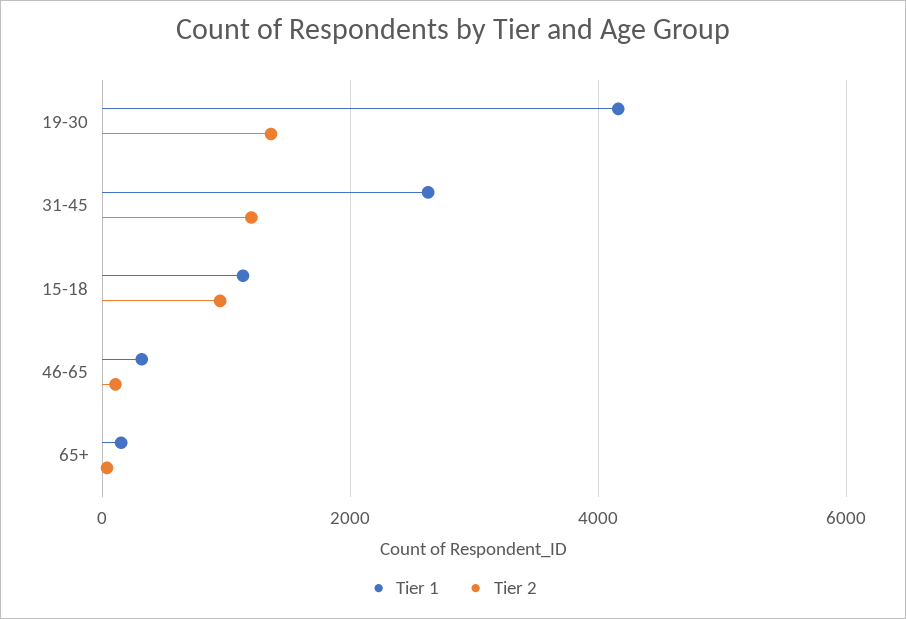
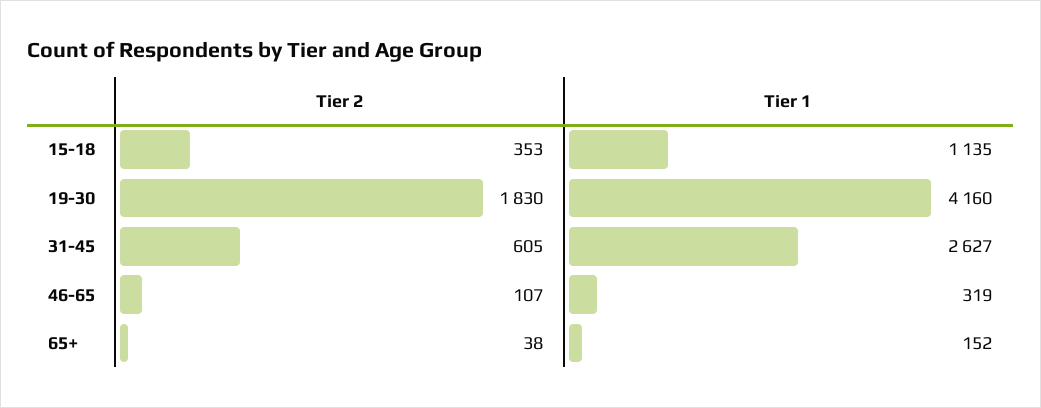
  {
    "Tier 1": {
      "19-30": 4160,
      "31-45": 2627,
      "15-18": 1135,
      "46-65": 319,
      "65+": 152
    },
    "Tier 2": {
-     "19-30": 1400,
+     "19-30": 1830,
-     "31-45": 1200,
+     "31-45": 605,
-     "15-18": 1000,
+     "15-18": 353,
      "46-65": 107,
      "65+": 38
    }
  }

